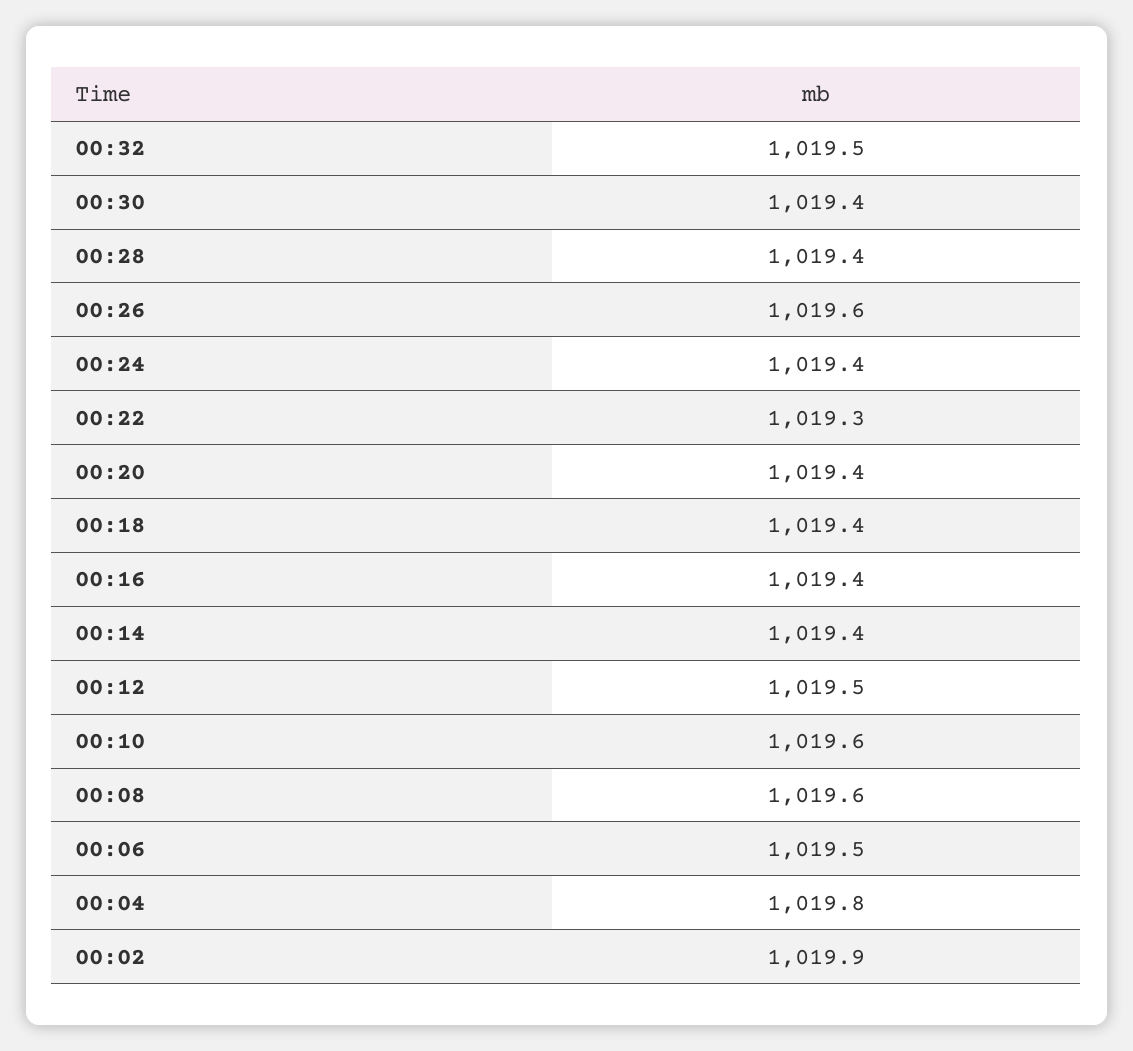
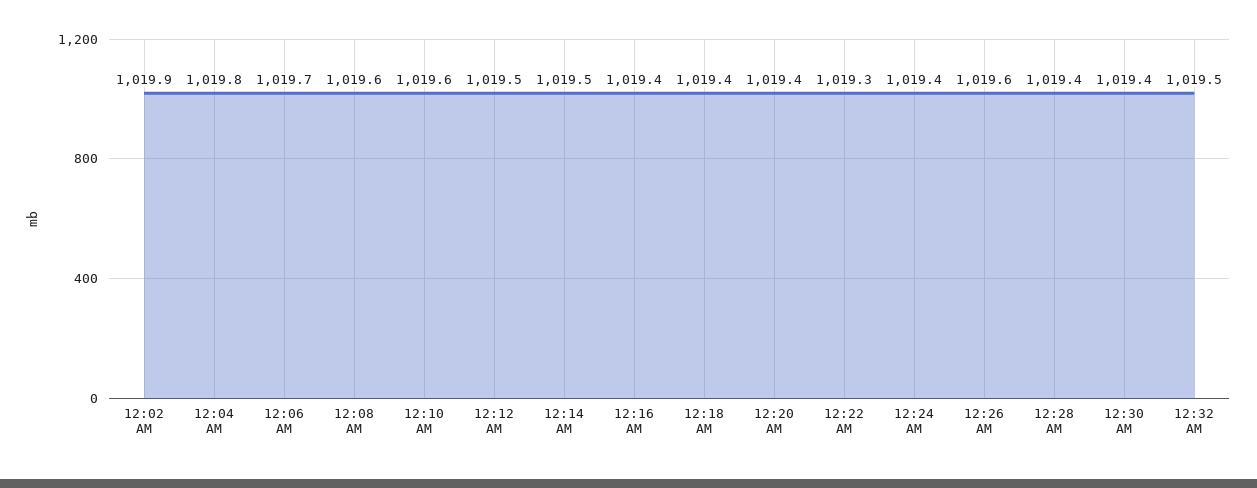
  {
    "00:32": 1019.5,
    "00:30": 1019.4,
    "00:28": 1019.4,
    "00:26": 1019.6,
    "00:24": 1019.4,
    "00:22": 1019.3,
    "00:20": 1019.4,
    "00:18": 1019.4,
    "00:16": 1019.4,
-   "00:14": 1019.4,
+   "00:14": 1019.5,
    "00:12": 1019.5,
    "00:10": 1019.6,
    "00:08": 1019.6,
-   "00:06": 1019.5,
+   "00:06": 1019.7,
    "00:04": 1019.8,
    "00:02": 1019.9
  }

